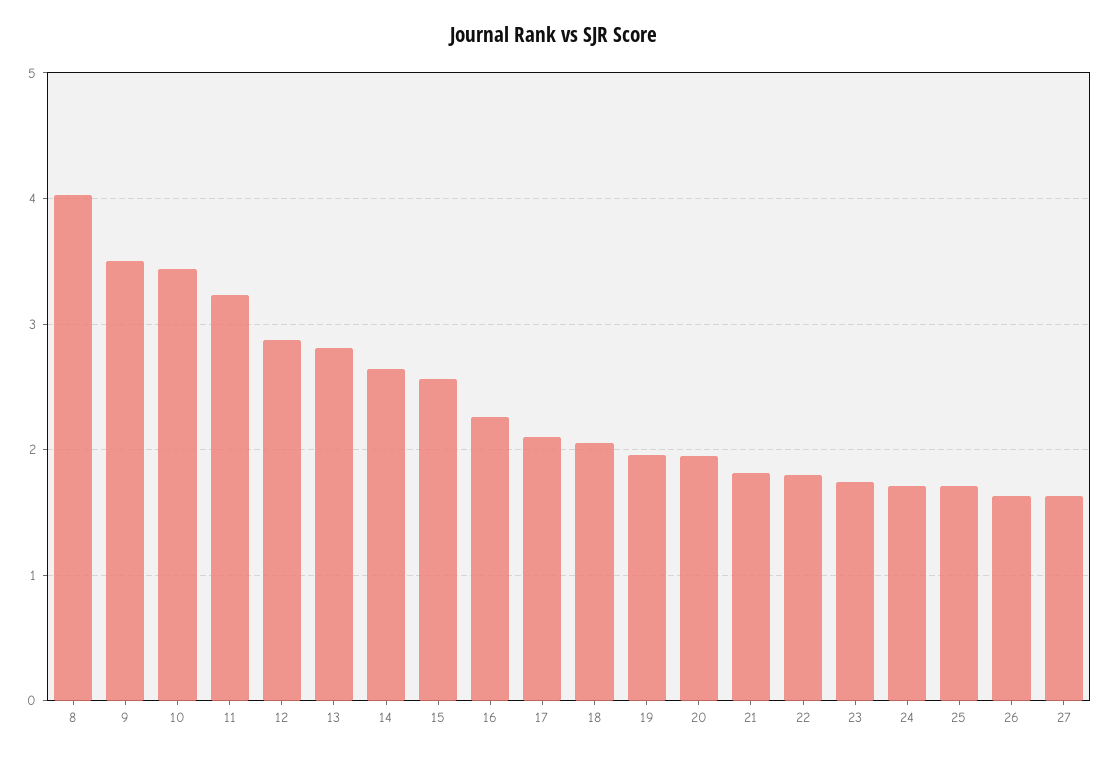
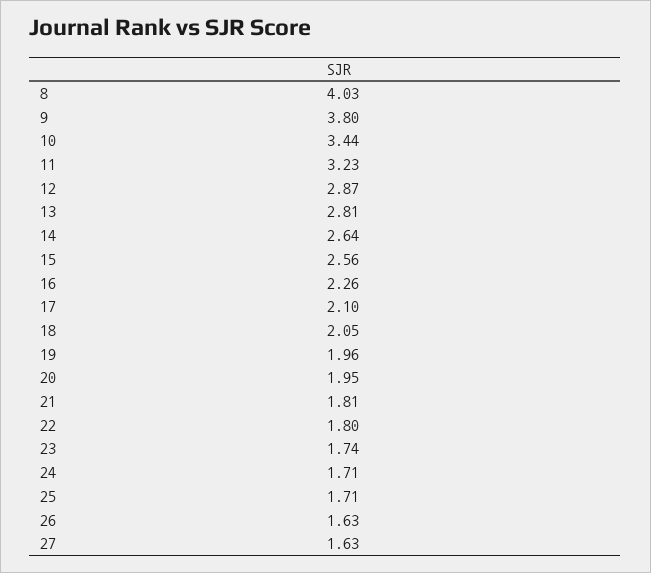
  {
    "8": 4.03,
-   "9": 3.5,
+   "9": 3.8,
    "10": 3.44,
    "11": 3.23,
    "12": 2.87,
    "13": 2.81,
    "14": 2.64,
    "15": 2.56,
    "16": 2.26,
    "17": 2.1,
    "18": 2.05,
    "19": 1.96,
    "20": 1.95,
    "21": 1.81,
    "22": 1.8,
    "23": 1.74,
    "24": 1.71,
    "25": 1.71,
    "26": 1.63,
    "27": 1.63
  }

